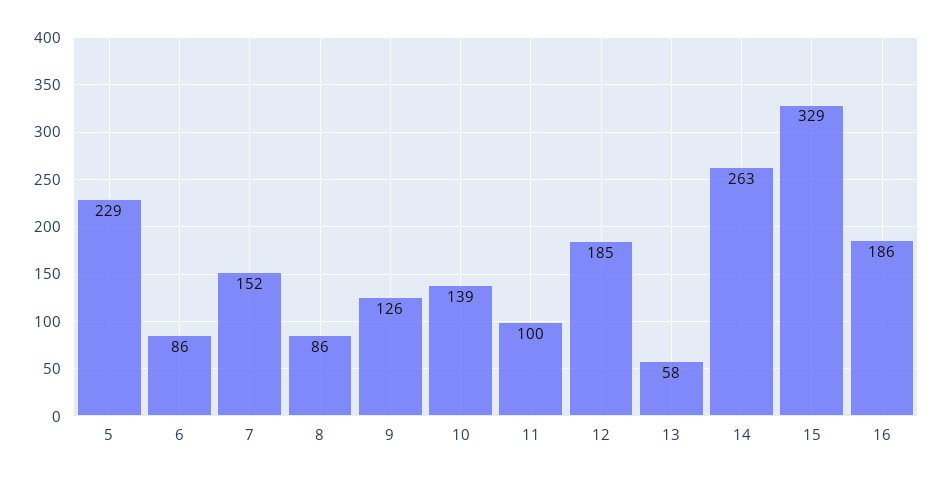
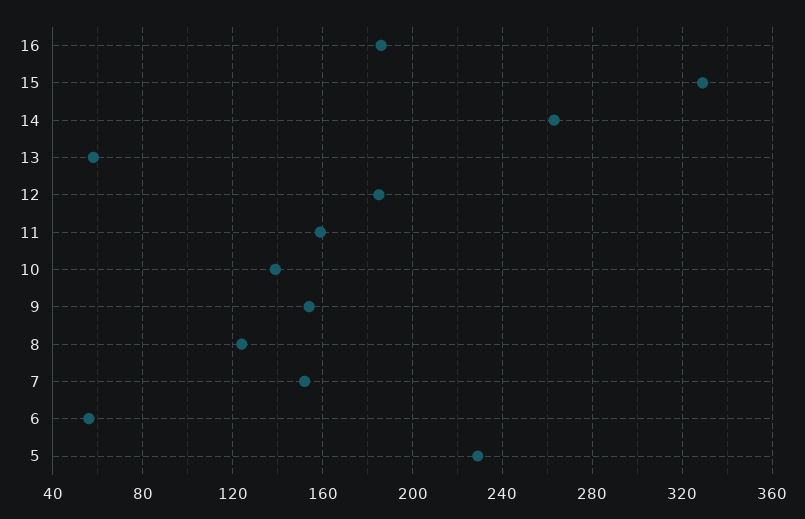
  {
    "5": 229,
-   "6": 86,
+   "6": 55,
    "7": 152,
-   "8": 86,
+   "8": 125,
-   "9": 126,
+   "9": 155,
    "10": 139,
-   "11": 100,
+   "11": 160,
    "12": 185,
    "13": 58,
    "14": 263,
    "15": 329,
    "16": 186
  }

